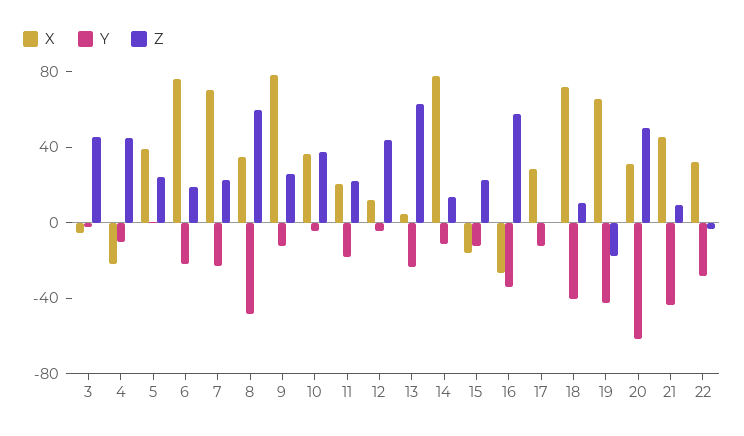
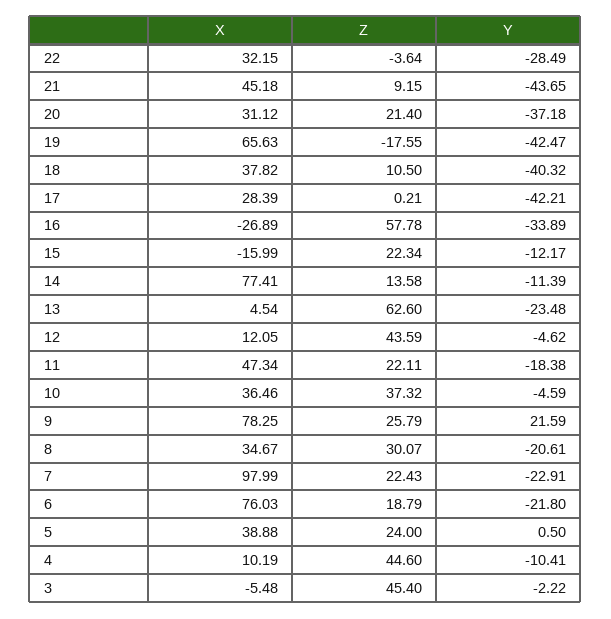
  {
    "X": {
      "3": -5.48,
-     "4": -20,
+     "4": 10.19,
      "5": 38.88,
      "6": 76.03,
-     "7": 70,
+     "7": 97.99,
      "8": 34.67,
      "9": 78.25,
      "10": 36.46,
-     "11": 20,
+     "11": 47.34,
      "12": 12.05,
      "13": 4.54,
      "14": 77.41,
      "15": -15.99,
      "16": -26.89,
      "17": 28.39,
-     "18": 70,
+     "18": 37.82,
      "19": 65.63,
      "20": 31.12,
      "21": 45.18,
      "22": 32.15
    },
    "Y": {
      "3": -2.22,
      "4": -10.41,
      "5": 0.5,
      "6": -21.8,
      "7": -22.91,
-     "8": -50,
+     "8": -20.61,
-     "9": -10,
+     "9": 21.59,
      "10": -4.59,
      "11": -18.38,
      "12": -4.62,
      "13": -23.48,
      "14": -11.39,
      "15": -12.17,
      "16": -33.89,
-     "17": -10,
+     "17": -42.21,
      "18": -40.32,
      "19": -42.47,
-     "20": -60,
+     "20": -37.18,
      "21": -43.65,
      "22": -28.49
    },
    "Z": {
      "3": 45.4,
      "4": 44.6,
      "5": 24,
      "6": 18.79,
      "7": 22.43,
-     "8": 60,
+     "8": 30.07,
      "9": 25.79,
      "10": 37.32,
      "11": 22.11,
      "12": 43.59,
      "13": 62.6,
      "14": 13.58,
      "15": 22.34,
      "16": 57.78,
      "17": 0.21,
      "18": 10.5,
      "19": -17.55,
-     "20": 50,
+     "20": 21.4,
      "21": 9.15,
      "22": -3.64
    }
  }

